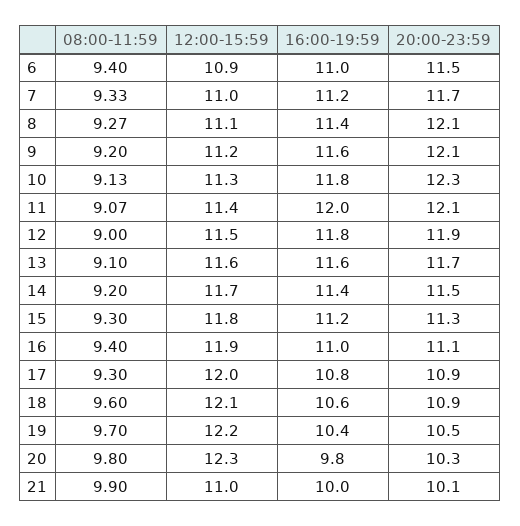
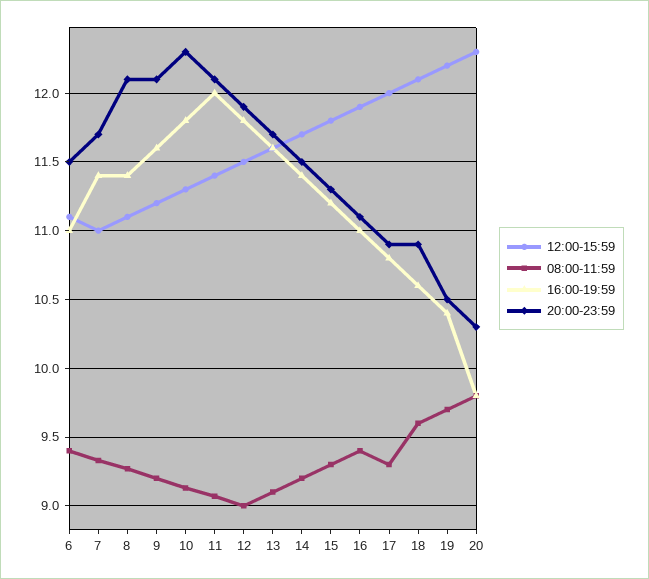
  {
    "08:00-11:59": {
      "6": 9.4,
      "7": 9.33,
      "8": 9.27,
      "9": 9.2,
      "10": 9.13,
      "11": 9.07,
      "12": 9,
      "13": 9.1,
      "14": 9.2,
      "15": 9.3,
      "16": 9.4,
      "17": 9.3,
      "18": 9.6,
      "19": 9.7,
-     "20": 9.8,
+     "20": 9.8
-     "21": 9.9
    },
    "12:00-15:59": {
-     "6": 10.9,
+     "6": 11.1,
      "7": 11,
      "8": 11.1,
      "9": 11.2,
      "10": 11.3,
      "11": 11.4,
      "12": 11.5,
      "13": 11.6,
      "14": 11.7,
      "15": 11.8,
      "16": 11.9,
      "17": 12,
      "18": 12.1,
      "19": 12.2,
-     "20": 12.3,
+     "20": 12.3
-     "21": 11
    },
    "16:00-19:59": {
      "6": 11,
-     "7": 11.2,
+     "7": 11.4,
      "8": 11.4,
      "9": 11.6,
      "10": 11.8,
      "11": 12,
      "12": 11.8,
      "13": 11.6,
      "14": 11.4,
      "15": 11.2,
      "16": 11,
      "17": 10.8,
      "18": 10.6,
      "19": 10.4,
-     "20": 9.8,
+     "20": 9.8
-     "21": 10
    },
    "20:00-23:59": {
      "6": 11.5,
      "7": 11.7,
      "8": 12.1,
      "9": 12.1,
      "10": 12.3,
      "11": 12.1,
      "12": 11.9,
      "13": 11.7,
      "14": 11.5,
      "15": 11.3,
      "16": 11.1,
      "17": 10.9,
      "18": 10.9,
      "19": 10.5,
-     "20": 10.3,
+     "20": 10.3
-     "21": 10.1
    }
  }

